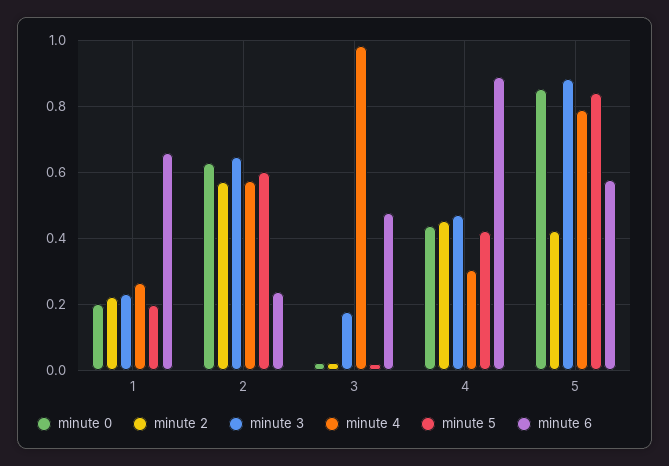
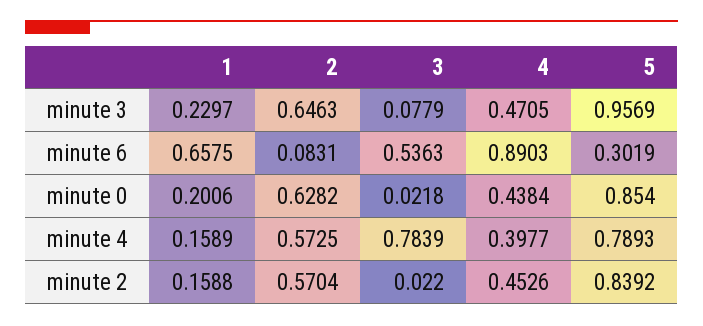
  {
    "minute 0": {
      "1": 0.2006,
      "2": 0.6282,
      "3": 0.0218,
      "4": 0.4384,
      "5": 0.854
    },
    "minute 2": {
-     "1": 0.22,
+     "1": 0.1588,
      "2": 0.5704,
      "3": 0.022,
      "4": 0.4526,
-     "5": 0.42
+     "5": 0.8392
    },
    "minute 3": {
      "1": 0.2297,
      "2": 0.6463,
-     "3": 0.18,
+     "3": 0.0779,
      "4": 0.4705,
-     "5": 0.88
+     "5": 0.9569
    },
    "minute 4": {
-     "1": 0.26,
+     "1": 0.1589,
      "2": 0.5725,
-     "3": 0.98,
+     "3": 0.7839,
-     "4": 0.3,
+     "4": 0.3977,
      "5": 0.7893
    },
-   "minute 5": {
-     "1": 0.2,
-     "2": 0.6,
-     "3": 0.02,
-     "4": 0.42,
-     "5": 0.84
-   },
    "minute 6": {
      "1": 0.6575,
-     "2": 0.24,
+     "2": 0.0831,
-     "3": 0.48,
+     "3": 0.5363,
      "4": 0.8903,
-     "5": 0.58
+     "5": 0.3019
    }
  }

